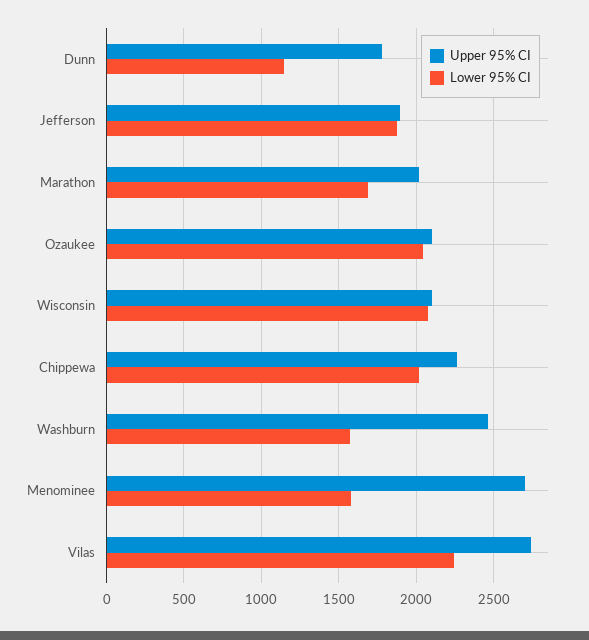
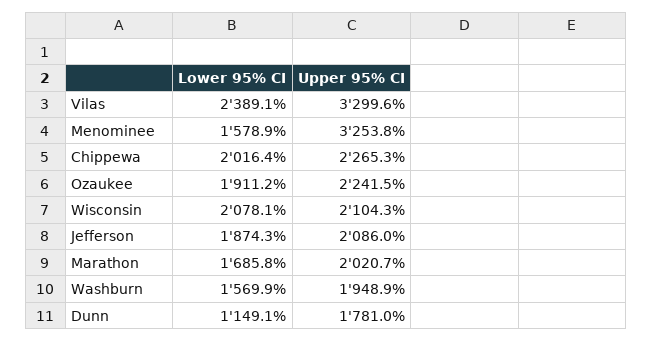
  {
    "Upper 95% CI": {
      "Dunn": 1781,
-     "Jefferson": 1900,
+     "Jefferson": 2086,
      "Marathon": 2020.7,
-     "Ozaukee": 2100,
+     "Ozaukee": 2241.5,
      "Wisconsin": 2104.3,
      "Chippewa": 2265.3,
-     "Washburn": 2450,
+     "Washburn": 1948.9,
-     "Menominee": 2700,
+     "Menominee": 3253.8,
-     "Vilas": 2750
+     "Vilas": 3299.6
    },
    "Lower 95% CI": {
      "Dunn": 1149.1,
      "Jefferson": 1874.3,
      "Marathon": 1685.8,
-     "Ozaukee": 2050,
+     "Ozaukee": 1911.2,
      "Wisconsin": 2078.1,
      "Chippewa": 2016.4,
      "Washburn": 1569.9,
      "Menominee": 1578.9,
-     "Vilas": 2250
+     "Vilas": 2389.1
    }
  }

